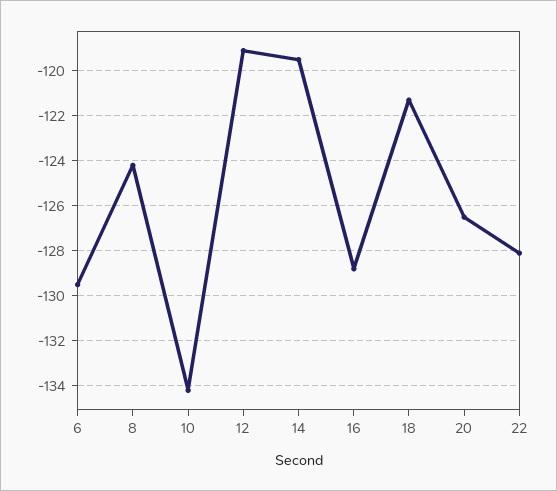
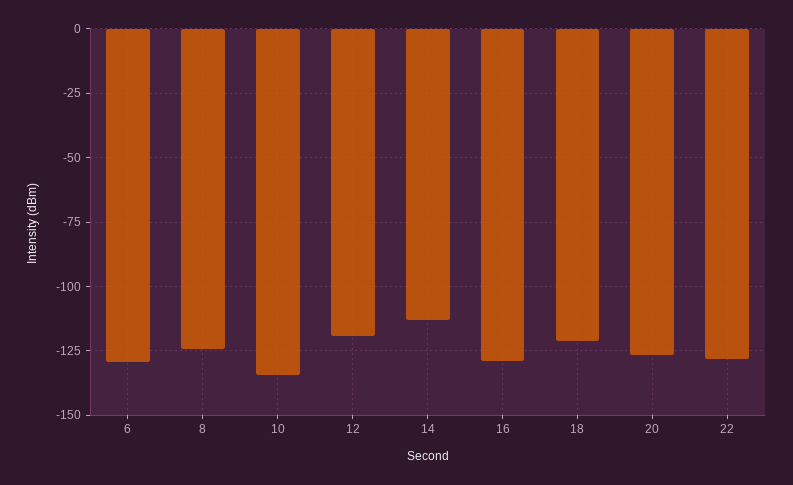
  {
    "6": -129.5,
    "8": -124,
    "10": -134,
    "12": -119,
-   "14": -119.5,
+   "14": -112.5,
    "16": -129,
    "18": -121.5,
    "20": -126.5,
    "22": -128
  }

